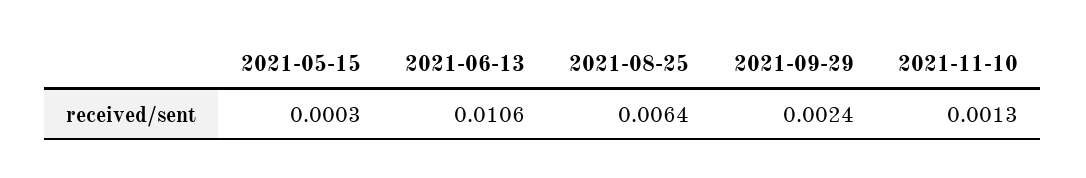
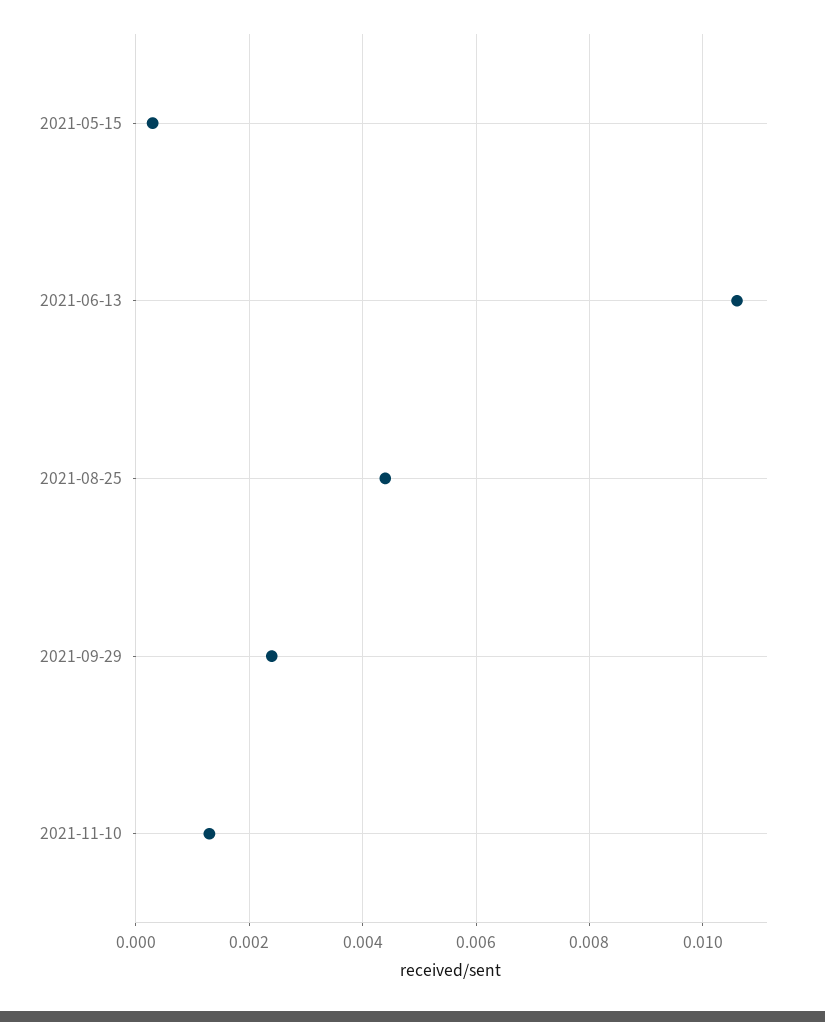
  {
    "2021-05-15": 0.0003,
    "2021-06-13": 0.0106,
-   "2021-08-25": 0.0064,
+   "2021-08-25": 0.0045,
    "2021-09-29": 0.0024,
    "2021-11-10": 0.0013
  }

